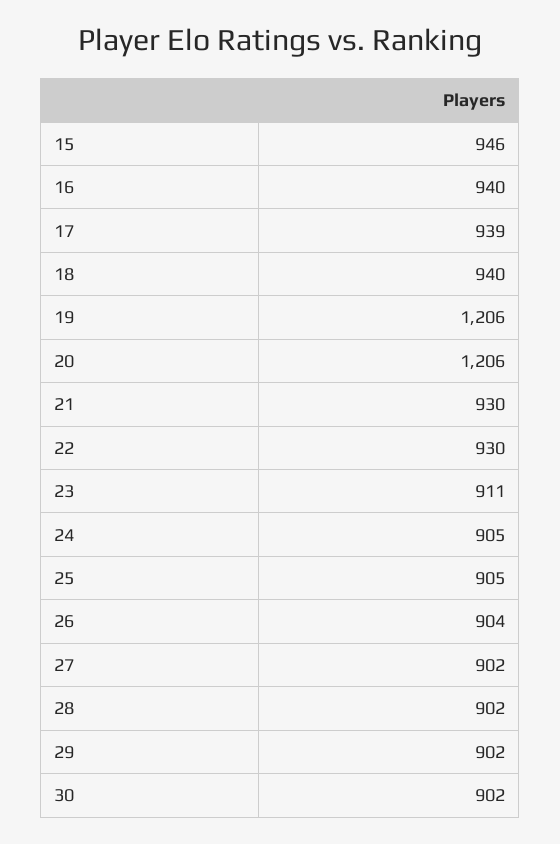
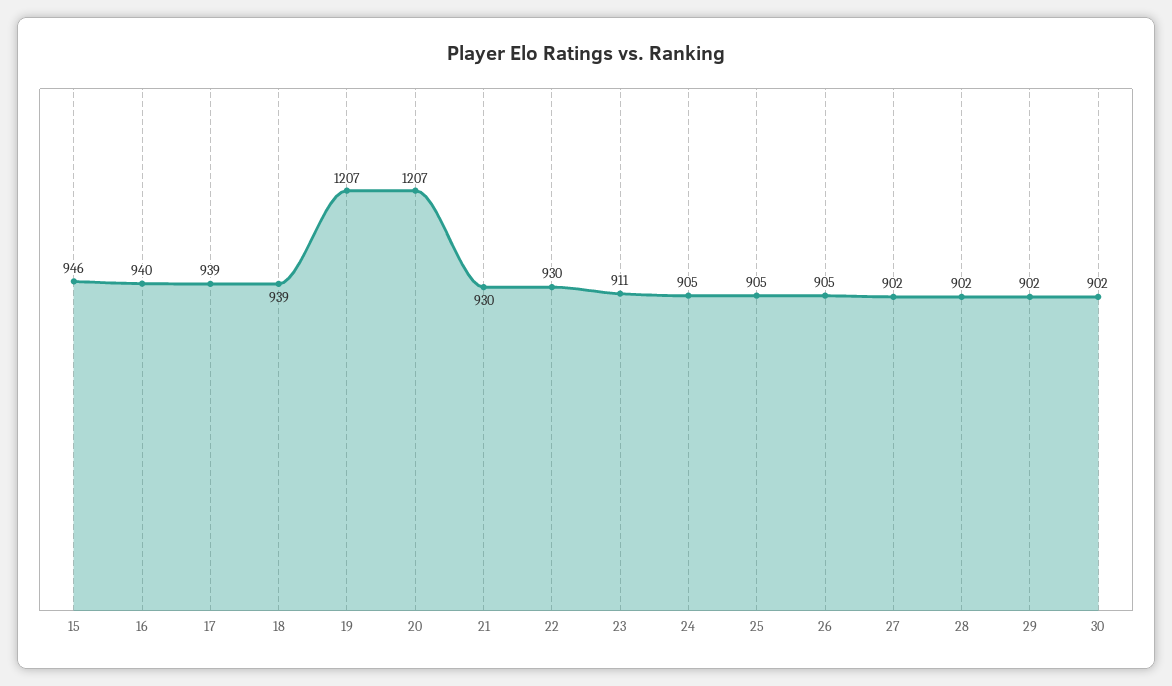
  {
    "15": 946,
    "16": 940,
    "17": 939,
-   "18": 940,
+   "18": 939,
-   "19": 1206,
+   "19": 1207,
-   "20": 1206,
+   "20": 1207,
    "21": 930,
    "22": 930,
    "23": 911,
    "24": 905,
    "25": 905,
-   "26": 904,
+   "26": 905,
    "27": 902,
    "28": 902,
    "29": 902,
    "30": 902
  }

